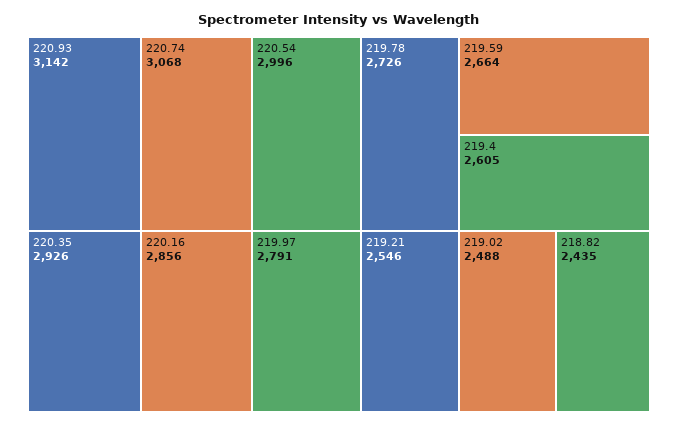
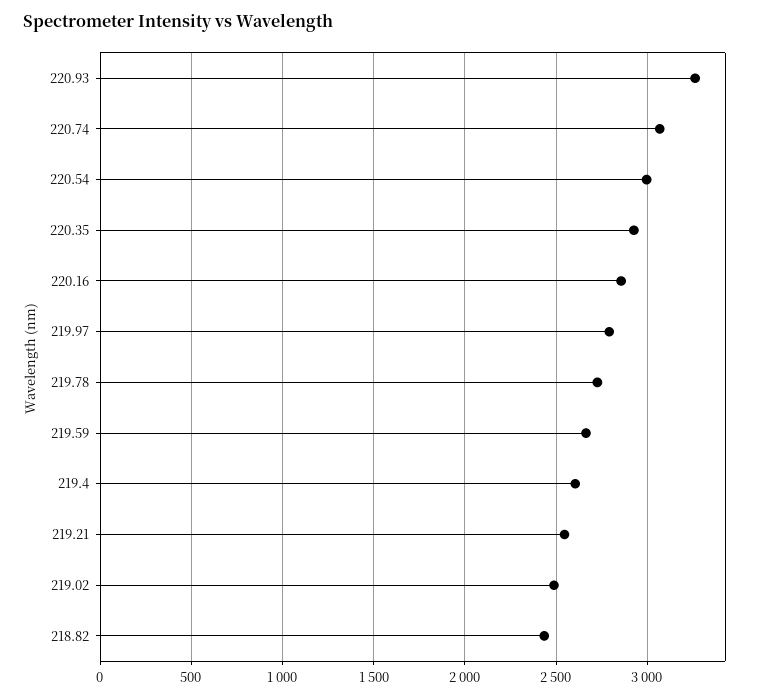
  {
-   "220.93": 3142,
+   "220.93": 3250,
    "220.74": 3068,
    "220.54": 2996,
    "220.35": 2926,
    "220.16": 2856,
    "219.97": 2791,
    "219.78": 2726,
    "219.59": 2664,
    "219.4": 2605,
    "219.21": 2546,
    "219.02": 2488,
    "218.82": 2435
  }

